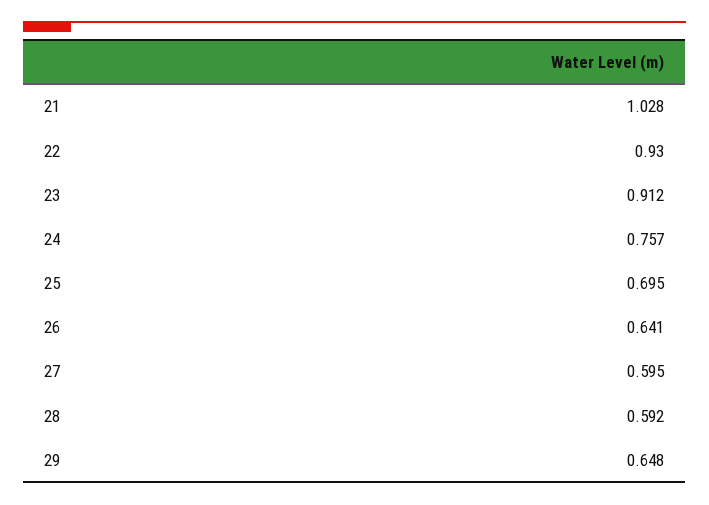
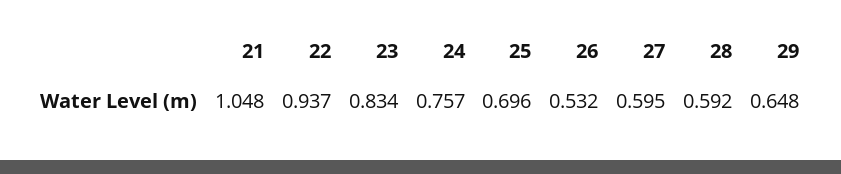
  {
-   "21": 1.028,
+   "21": 1.048,
-   "22": 0.93,
+   "22": 0.937,
-   "23": 0.912,
+   "23": 0.834,
    "24": 0.757,
-   "25": 0.695,
+   "25": 0.696,
-   "26": 0.641,
+   "26": 0.532,
    "27": 0.595,
    "28": 0.592,
    "29": 0.648
  }

